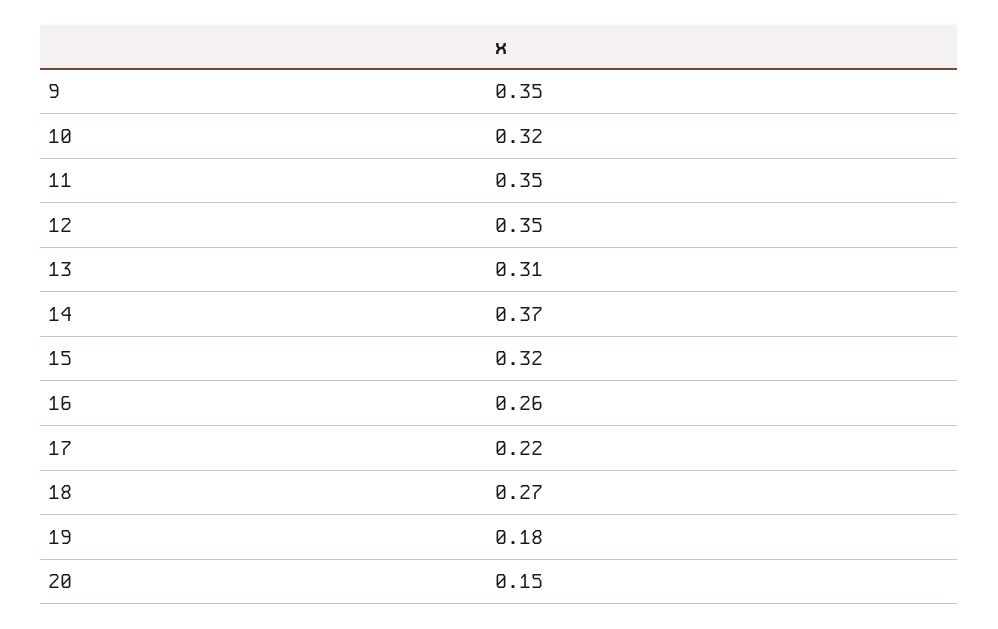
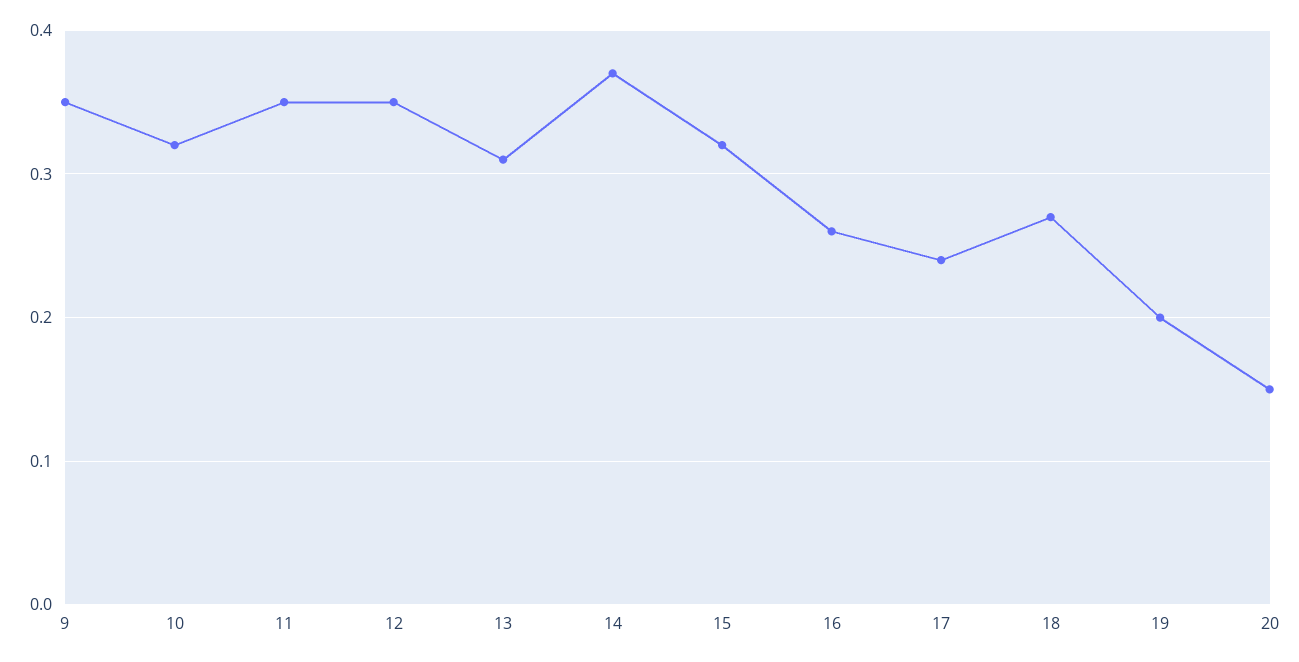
  {
    "9": 0.35,
    "10": 0.32,
    "11": 0.35,
    "12": 0.35,
    "13": 0.31,
    "14": 0.37,
    "15": 0.32,
    "16": 0.26,
-   "17": 0.22,
+   "17": 0.24,
    "18": 0.27,
-   "19": 0.18,
+   "19": 0.2,
    "20": 0.15
  }

